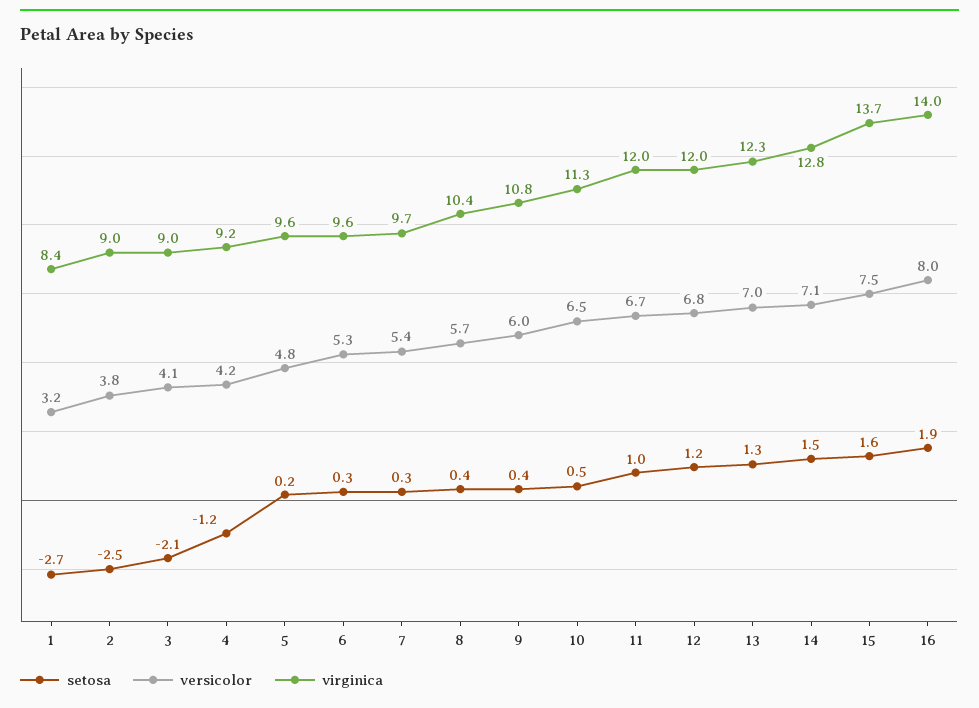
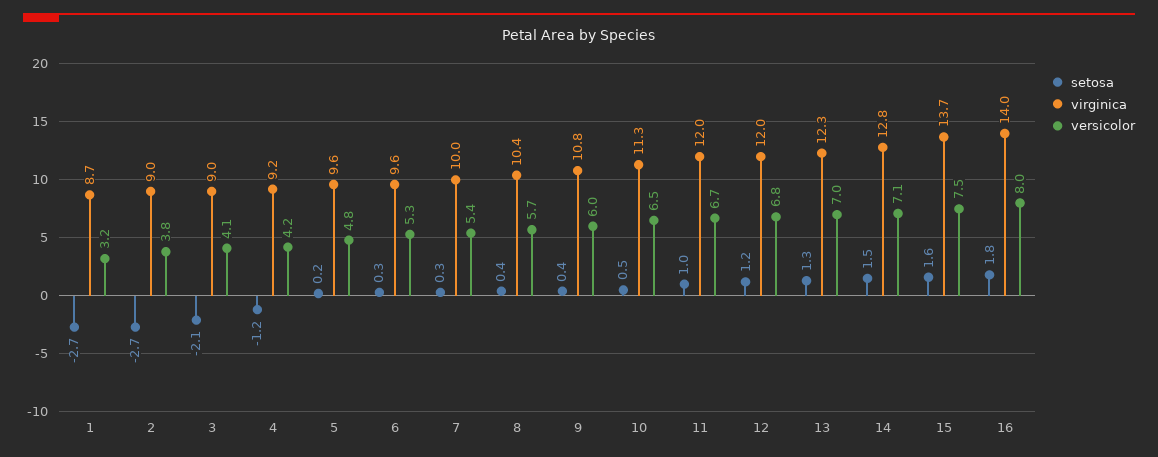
  {
    "setosa": {
      "1": -2.7,
-     "2": -2.5,
+     "2": -2.7,
      "3": -2.1,
      "4": -1.2,
      "5": 0.2,
      "6": 0.3,
      "7": 0.3,
      "8": 0.4,
      "9": 0.4,
      "10": 0.5,
      "11": 1,
      "12": 1.2,
      "13": 1.3,
      "14": 1.5,
      "15": 1.6,
-     "16": 1.9
+     "16": 1.8
    },
    "versicolor": {
      "1": 3.2,
      "2": 3.8,
      "3": 4.1,
      "4": 4.2,
      "5": 4.8,
      "6": 5.3,
      "7": 5.4,
      "8": 5.7,
      "9": 6,
      "10": 6.5,
      "11": 6.7,
      "12": 6.8,
      "13": 7,
      "14": 7.1,
      "15": 7.5,
      "16": 8
    },
    "virginica": {
-     "1": 8.4,
+     "1": 8.7,
      "2": 9,
      "3": 9,
      "4": 9.2,
      "5": 9.6,
      "6": 9.6,
-     "7": 9.7,
+     "7": 10,
      "8": 10.4,
      "9": 10.8,
      "10": 11.3,
      "11": 12,
      "12": 12,
      "13": 12.3,
      "14": 12.8,
      "15": 13.7,
      "16": 14
    }
  }

